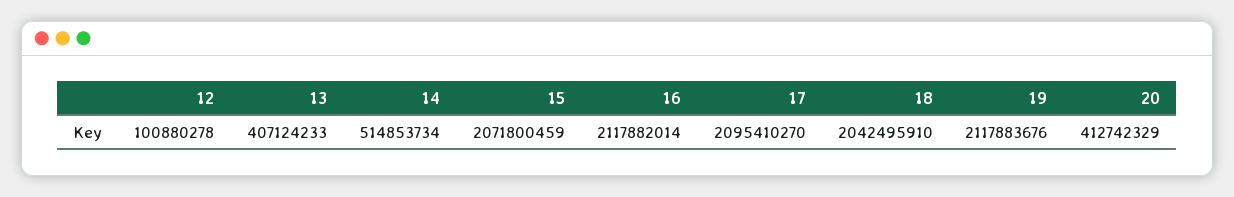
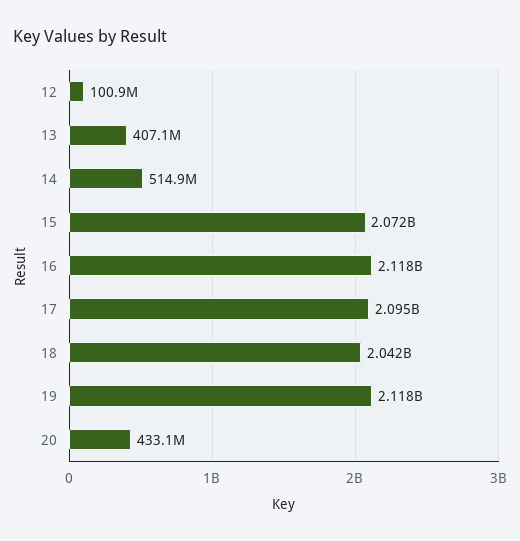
  {
    "12": 100880278,
    "13": 407124233,
    "14": 514853734,
    "15": 2071800459,
    "16": 2117882014,
    "17": 2095410270,
    "18": 2042495910,
    "19": 2117883676,
-   "20": 412742329
+   "20": 433100000
  }

